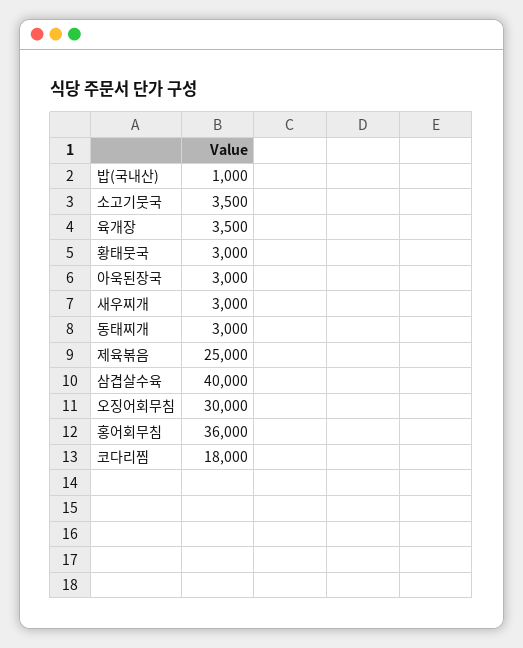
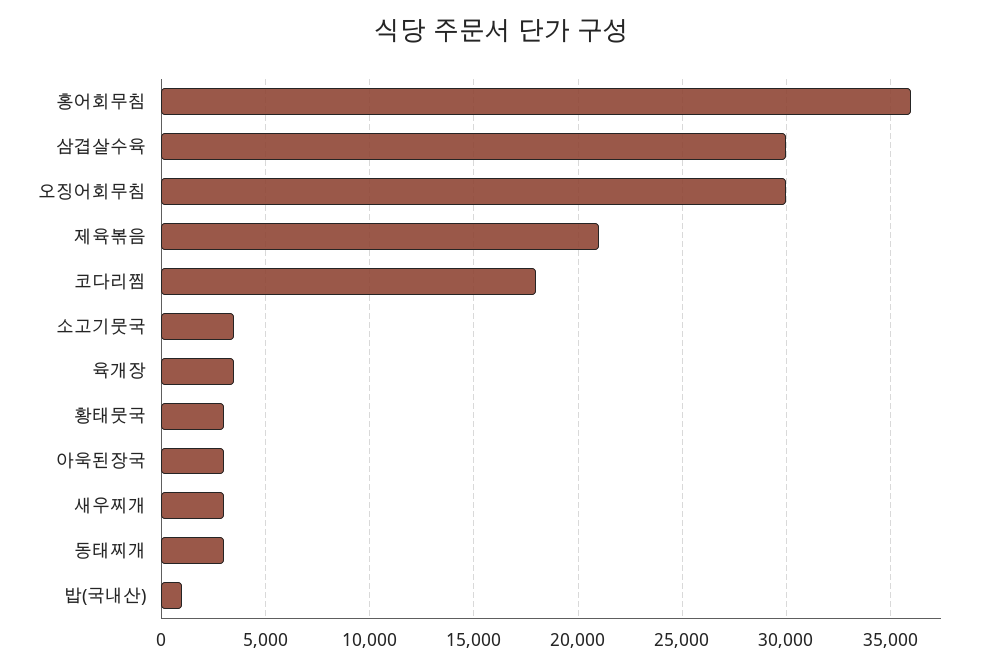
  {
    "밥(국내산)": 1000,
    "소고기뭇국": 3500,
    "육개장": 3500,
    "황태뭇국": 3000,
    "아욱된장국": 3000,
    "새우찌개": 3000,
    "동태찌개": 3000,
-   "제육볶음": 25000,
+   "제육볶음": 21000,
-   "삼겹살수육": 40000,
+   "삼겹살수육": 30000,
    "오징어회무침": 30000,
    "홍어회무침": 36000,
    "코다리찜": 18000
  }

